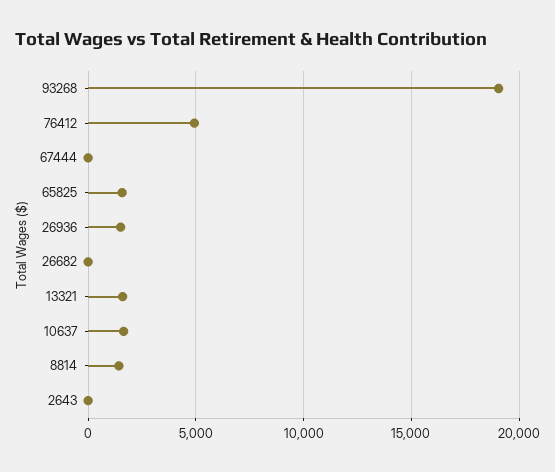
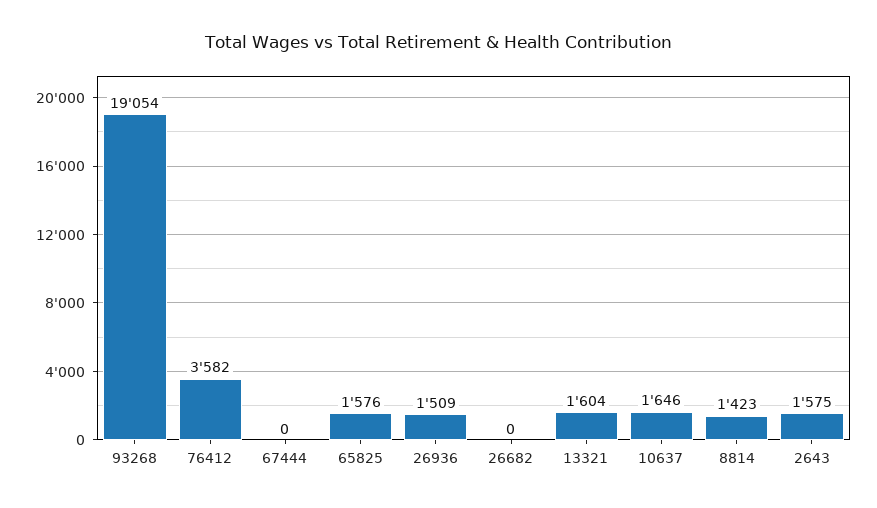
  {
    "93268": 19054,
-   "76412": 5000,
+   "76412": 3582,
    "67444": 0,
    "65825": 1576,
    "26936": 1509,
    "26682": 0,
    "13321": 1604,
    "10637": 1646,
    "8814": 1423,
-   "2643": 0
+   "2643": 1575
  }

